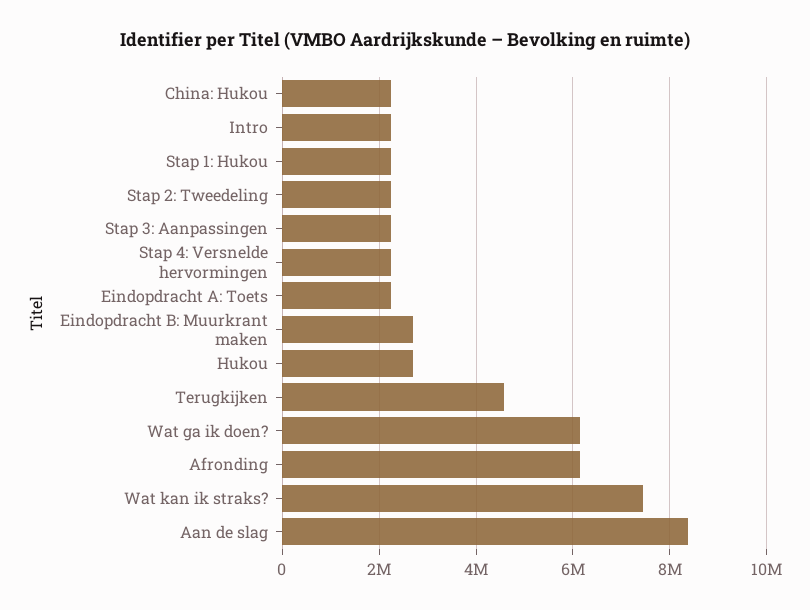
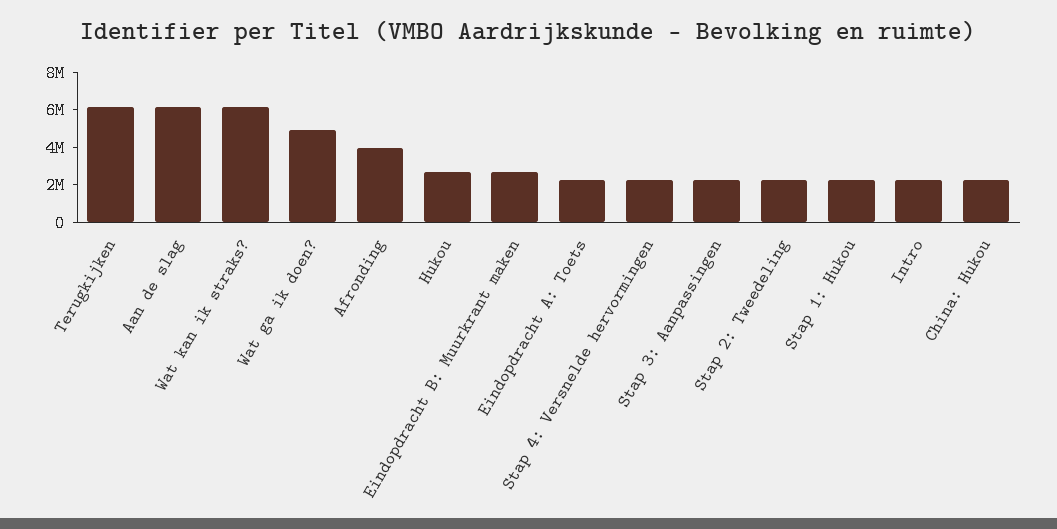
  {
    "China: Hukou": 2200000,
    "Intro": 2200000,
    "Stap 1: Hukou": 2200000,
    "Stap 2: Tweedeling": 2200000,
    "Stap 3: Aanpassingen": 2200000,
    "Stap 4: Versnelde hervormingen": 2200000,
    "Eindopdracht A: Toets": 2200000,
    "Eindopdracht B: Muurkrant maken": 2600000,
    "Hukou": 2600000,
-   "Terugkijken": 4600000,
+   "Terugkijken": 6000000,
-   "Wat ga ik doen?": 6200000,
+   "Wat ga ik doen?": 5000000,
-   "Afronding": 6200000,
+   "Afronding": 4000000,
-   "Wat kan ik straks?": 7400000,
+   "Wat kan ik straks?": 6000000,
-   "Aan de slag": 8400000
+   "Aan de slag": 6000000
  }

